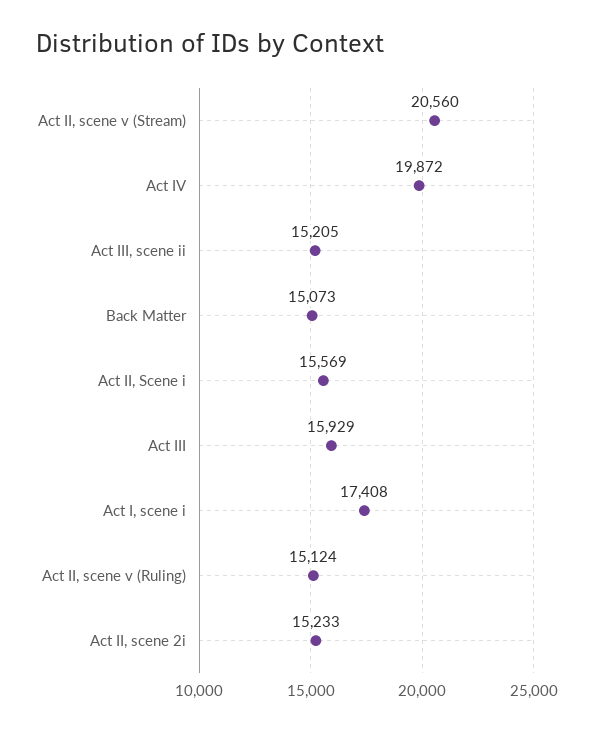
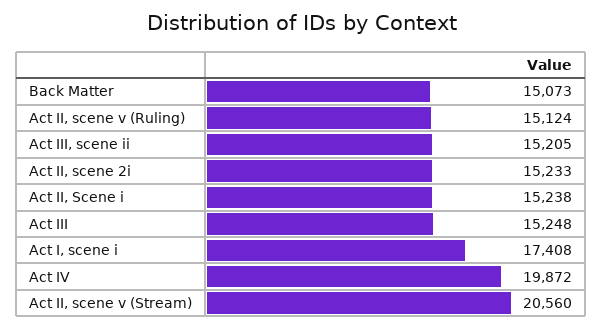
  {
    "Act II, scene v (Stream)": 20560,
    "Act IV": 19872,
    "Act III, scene ii": 15205,
    "Back Matter": 15073,
-   "Act II, Scene i": 15569,
+   "Act II, Scene i": 15238,
-   "Act III": 15929,
+   "Act III": 15248,
    "Act I, scene i": 17408,
    "Act II, scene v (Ruling)": 15124,
    "Act II, scene 2i": 15233
  }

